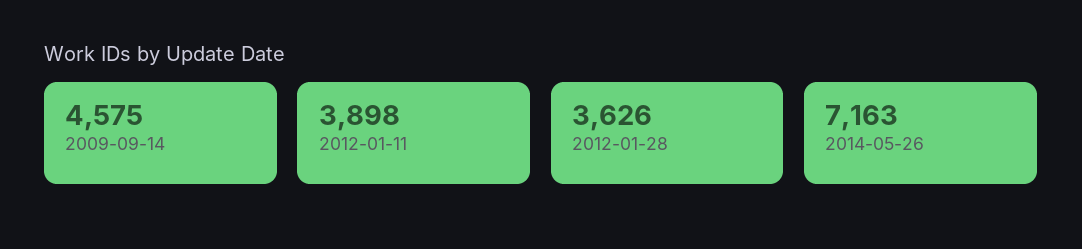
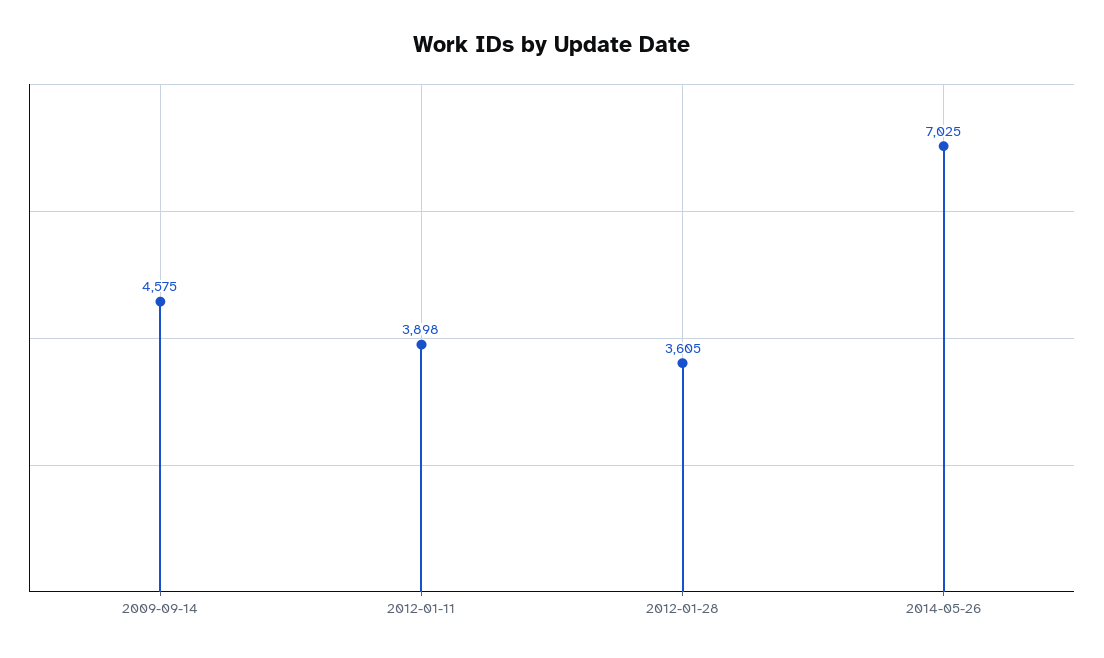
  {
    "2009-09-14": 4575,
    "2012-01-11": 3898,
-   "2012-01-28": 3626,
+   "2012-01-28": 3605,
-   "2014-05-26": 7163
+   "2014-05-26": 7025
  }

